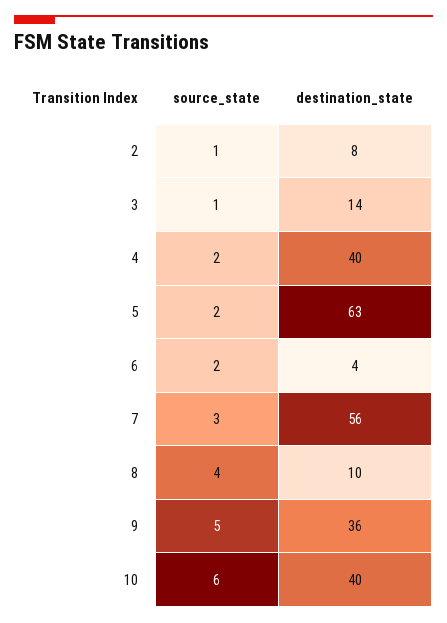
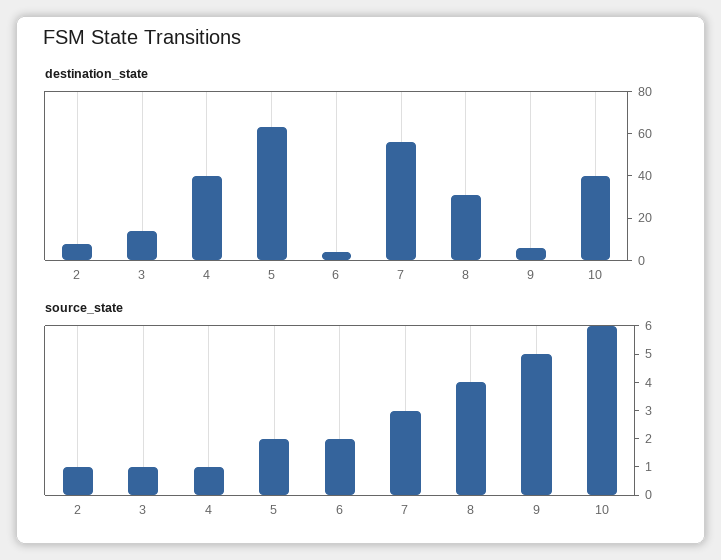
  {
    "source_state": {
      "2": 1,
      "3": 1,
-     "4": 2,
+     "4": 1,
      "5": 2,
      "6": 2,
      "7": 3,
      "8": 4,
      "9": 5,
      "10": 6
    },
    "destination_state": {
      "2": 8,
      "3": 14,
      "4": 40,
      "5": 63,
      "6": 4,
      "7": 56,
-     "8": 10,
+     "8": 30,
-     "9": 36,
+     "9": 5,
      "10": 40
    }
  }

